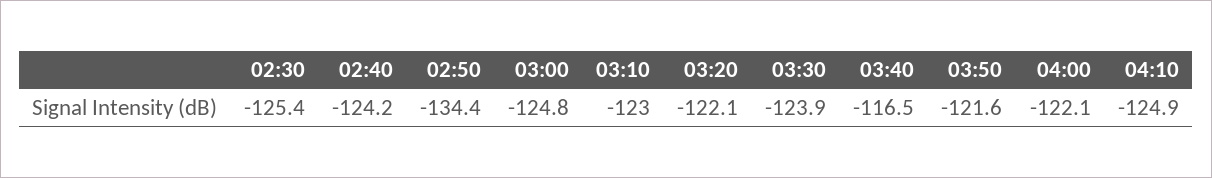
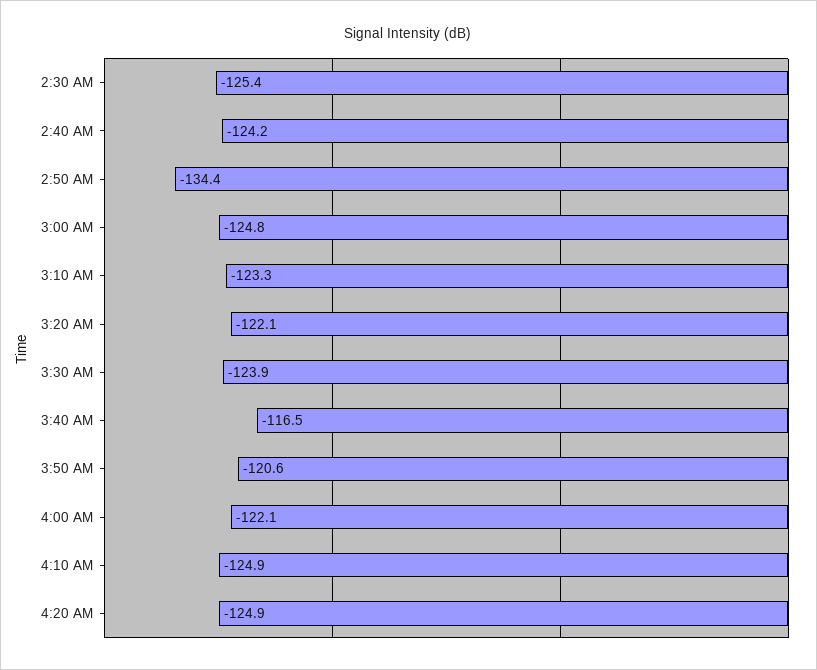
  {
    "02:30": -125.4,
    "02:40": -124.2,
    "02:50": -134.4,
    "03:00": -124.8,
-   "03:10": -123,
+   "03:10": -123.3,
    "03:20": -122.1,
    "03:30": -123.9,
    "03:40": -116.5,
-   "03:50": -121.6,
+   "03:50": -120.6,
    "04:00": -122.1,
-   "04:10": -124.9
+   "04:10": -124.9,
+   "4:20 AM": -124.9
  }

